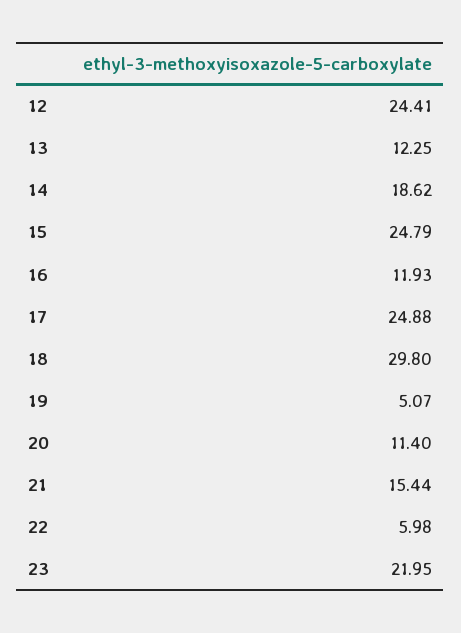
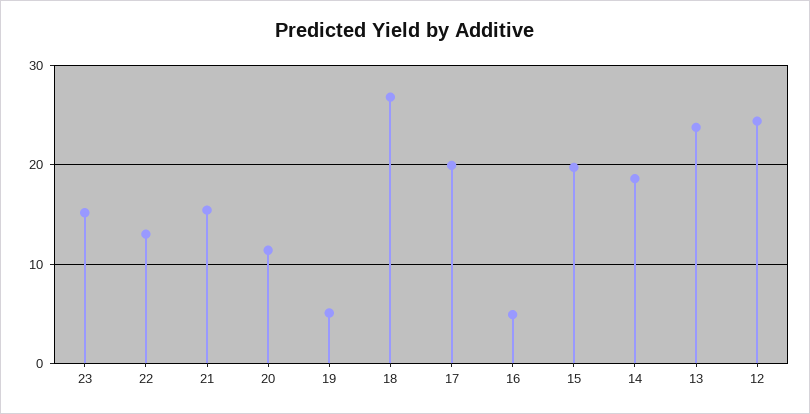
  {
    "12": 24.41,
-   "13": 12.25,
+   "13": 24,
    "14": 18.62,
-   "15": 24.79,
+   "15": 20,
-   "16": 11.93,
+   "16": 5,
-   "17": 24.88,
+   "17": 20,
-   "18": 29.8,
+   "18": 27,
    "19": 5.07,
    "20": 11.4,
    "21": 15.44,
-   "22": 5.98,
+   "22": 13,
-   "23": 21.95
+   "23": 15
  }

